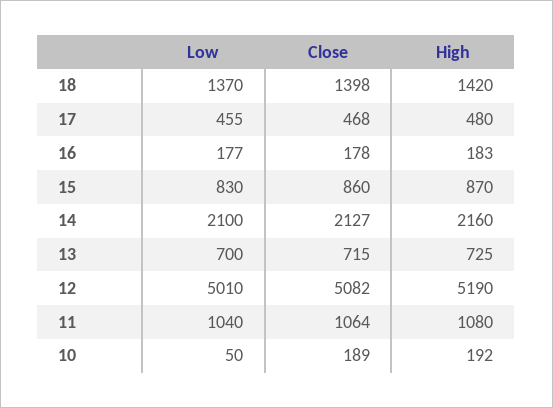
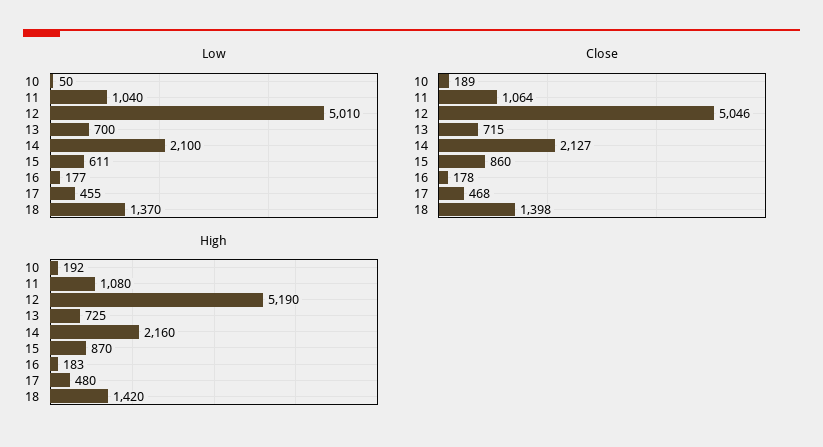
  {
    "Low": {
      "18": 1370,
      "17": 455,
      "16": 177,
-     "15": 830,
+     "15": 611,
      "14": 2100,
      "13": 700,
      "12": 5010,
      "11": 1040,
      "10": 50
    },
    "Close": {
      "18": 1398,
      "17": 468,
      "16": 178,
      "15": 860,
      "14": 2127,
      "13": 715,
-     "12": 5082,
+     "12": 5046,
      "11": 1064,
      "10": 189
    },
    "High": {
      "18": 1420,
      "17": 480,
      "16": 183,
      "15": 870,
      "14": 2160,
      "13": 725,
      "12": 5190,
      "11": 1080,
      "10": 192
    }
  }

